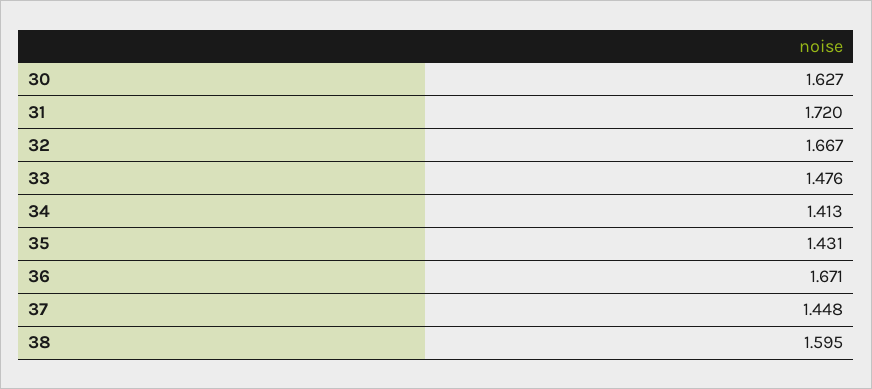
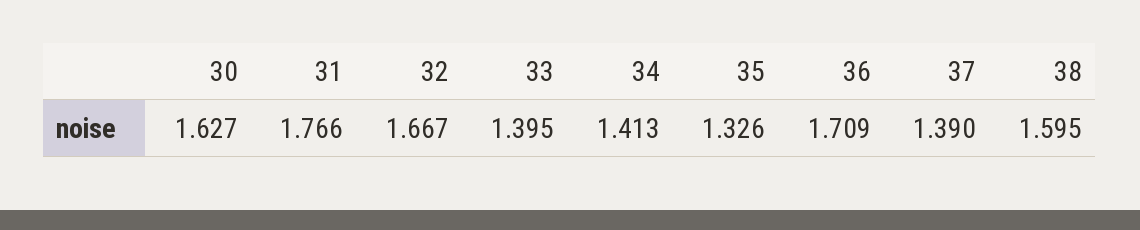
  {
    "30": 1.627,
-   "31": 1.72,
+   "31": 1.766,
    "32": 1.667,
-   "33": 1.476,
+   "33": 1.395,
    "34": 1.413,
-   "35": 1.431,
+   "35": 1.326,
-   "36": 1.671,
+   "36": 1.709,
-   "37": 1.448,
+   "37": 1.39,
    "38": 1.595
  }

